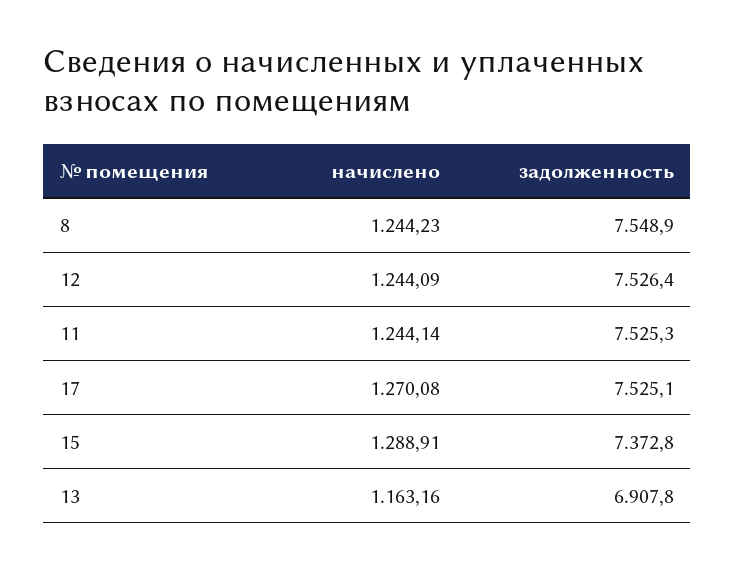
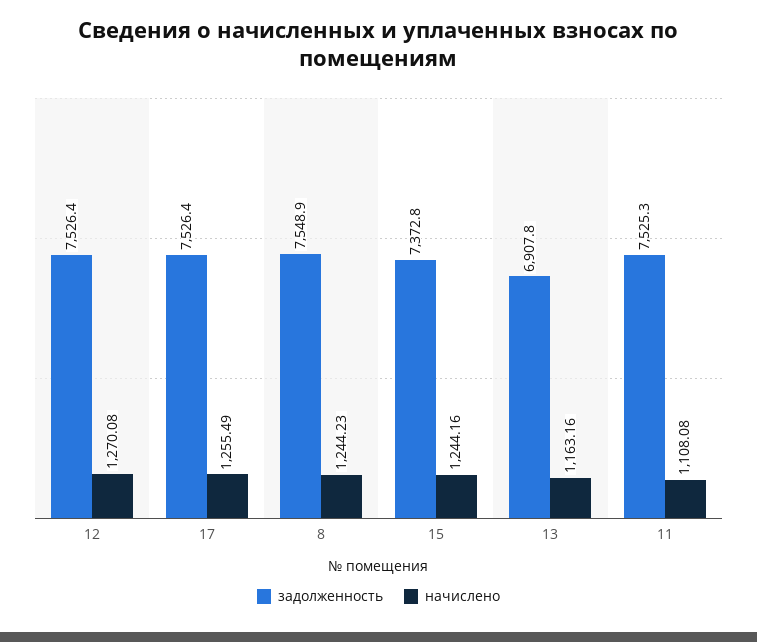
  {
    "начислено": {
      "8": 1244.23,
-     "12": 1244.09,
+     "12": 1270.08,
-     "11": 1244.14,
+     "11": 1108.08,
-     "17": 1270.08,
+     "17": 1255.49,
-     "15": 1288.91,
+     "15": 1244.16,
      "13": 1163.16
    },
    "задолженность": {
      "8": 7548.9,
      "12": 7526.4,
      "11": 7525.3,
-     "17": 7525.1,
+     "17": 7526.4,
      "15": 7372.8,
      "13": 6907.8
    }
  }

